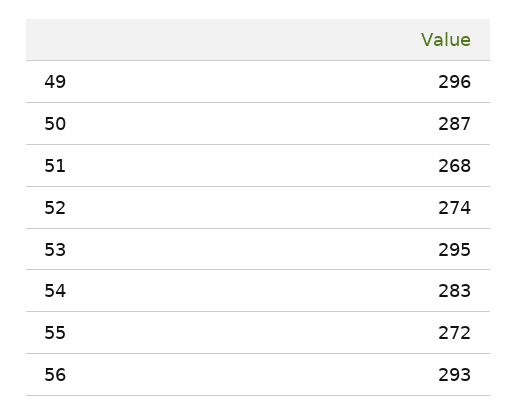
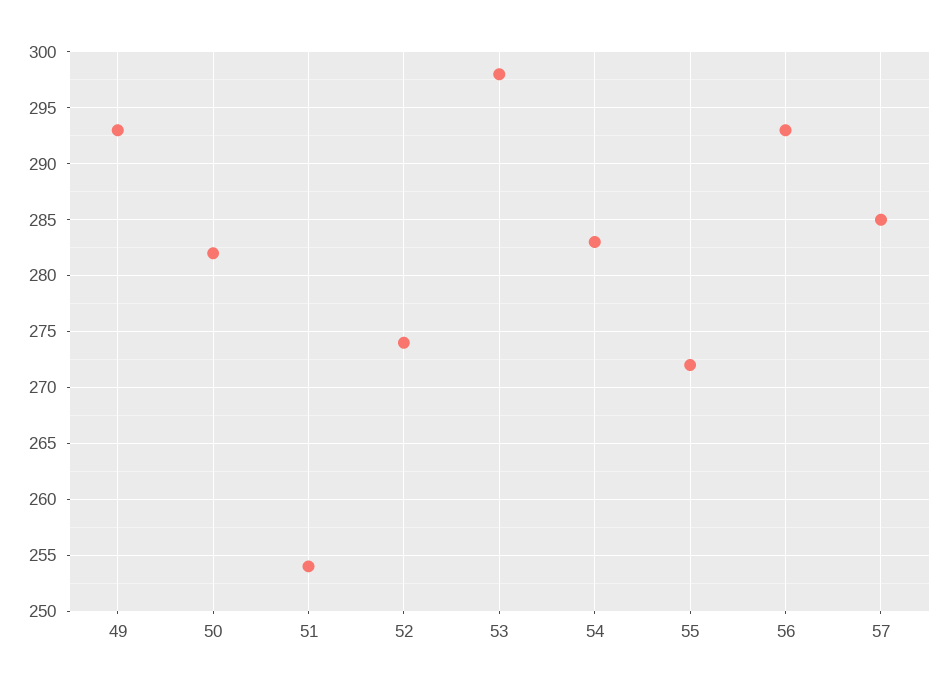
  {
-   "49": 296,
+   "49": 293,
-   "50": 287,
+   "50": 282,
-   "51": 268,
+   "51": 254,
    "52": 274,
-   "53": 295,
+   "53": 298,
    "54": 283,
    "55": 272,
-   "56": 293
+   "56": 293,
+   "57": 285
  }

